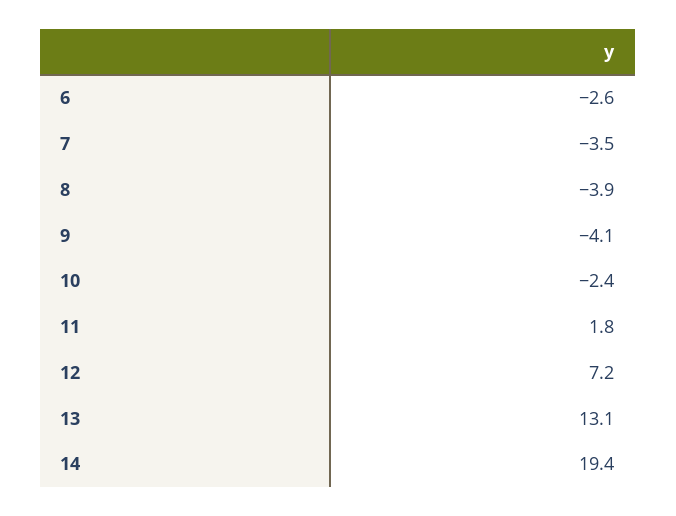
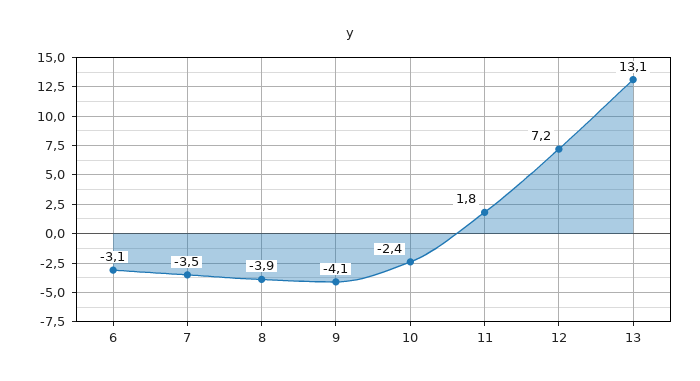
  {
-   "6": -2.6,
+   "6": -3.1,
    "7": -3.5,
    "8": -3.9,
    "9": -4.1,
    "10": -2.4,
    "11": 1.8,
    "12": 7.2,
-   "13": 13.1,
+   "13": 13.1
-   "14": 19.4
  }

